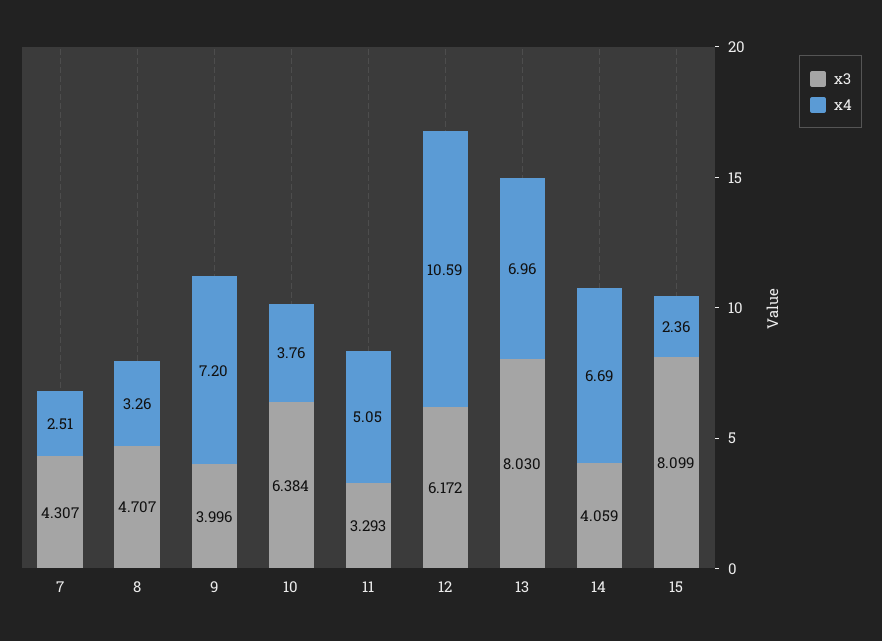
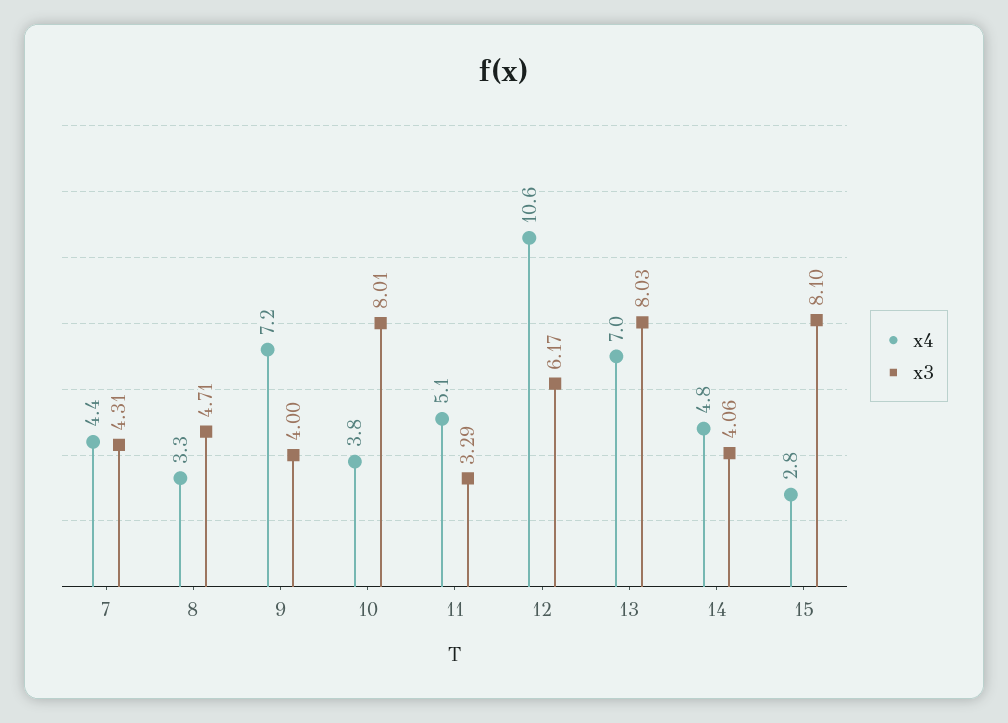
  {
    "x3": {
      "7": 4.307,
      "8": 4.707,
      "9": 3.996,
-     "10": 6.384,
+     "10": 8.01,
      "11": 3.293,
      "12": 6.172,
      "13": 8.03,
      "14": 4.059,
      "15": 8.099
    },
    "x4": {
-     "7": 2.51,
+     "7": 4.4,
      "8": 3.26,
      "9": 7.2,
      "10": 3.76,
      "11": 5.05,
      "12": 10.59,
      "13": 6.96,
-     "14": 6.69,
+     "14": 4.8,
-     "15": 2.36
+     "15": 2.8
    }
  }

